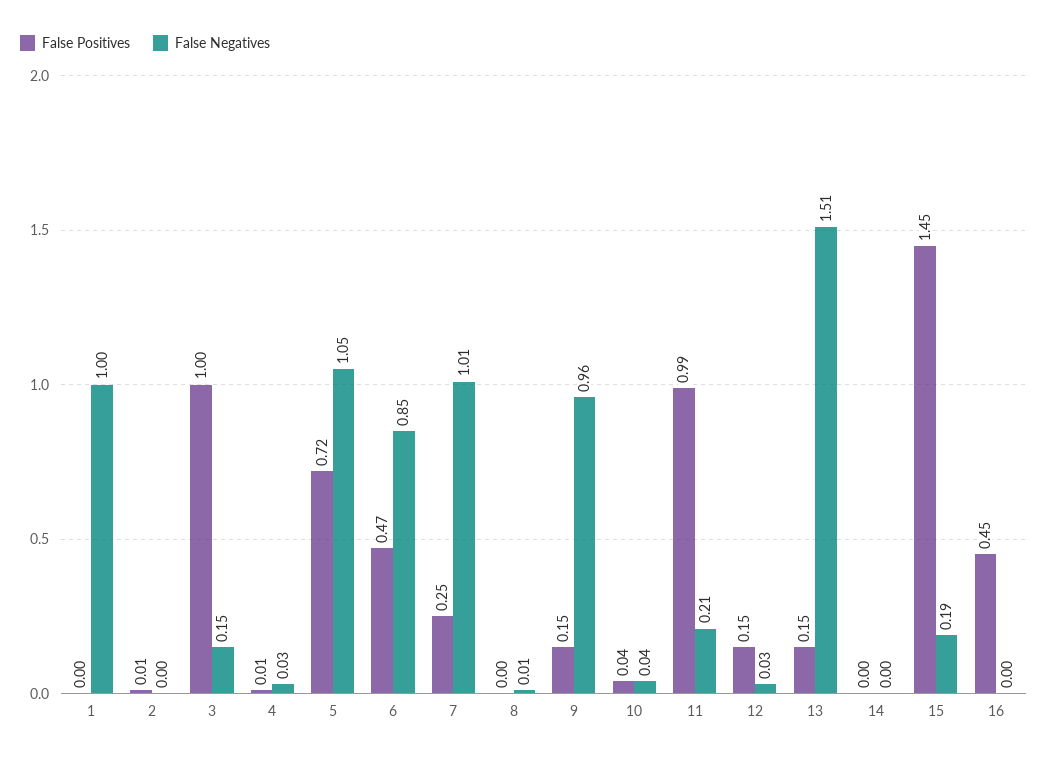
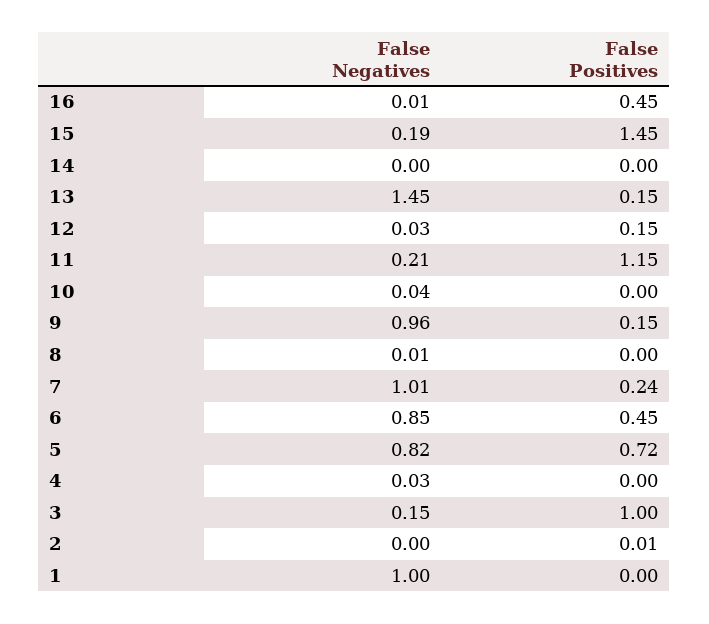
  {
    "False Positives": {
      "1": 0,
      "2": 0.01,
      "3": 1,
-     "4": 0.01,
+     "4": 0,
      "5": 0.72,
-     "6": 0.47,
+     "6": 0.45,
-     "7": 0.25,
+     "7": 0.24,
      "8": 0,
      "9": 0.15,
-     "10": 0.04,
+     "10": 0,
-     "11": 0.99,
+     "11": 1.15,
      "12": 0.15,
      "13": 0.15,
      "14": 0,
      "15": 1.45,
      "16": 0.45
    },
    "False Negatives": {
      "1": 1,
      "2": 0,
      "3": 0.15,
      "4": 0.03,
-     "5": 1.05,
+     "5": 0.82,
      "6": 0.85,
      "7": 1.01,
      "8": 0.01,
      "9": 0.96,
      "10": 0.04,
      "11": 0.21,
      "12": 0.03,
-     "13": 1.51,
+     "13": 1.45,
      "14": 0,
      "15": 0.19,
-     "16": 0
+     "16": 0.01
    }
  }

